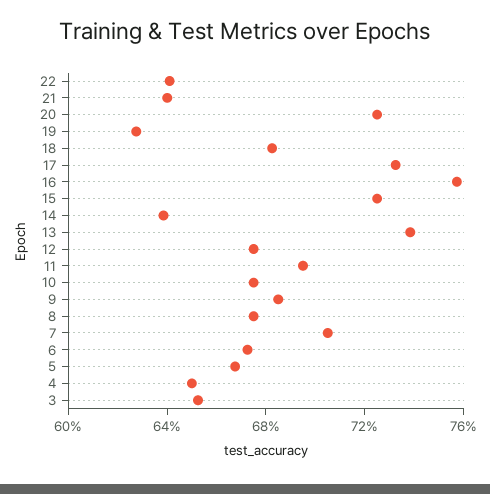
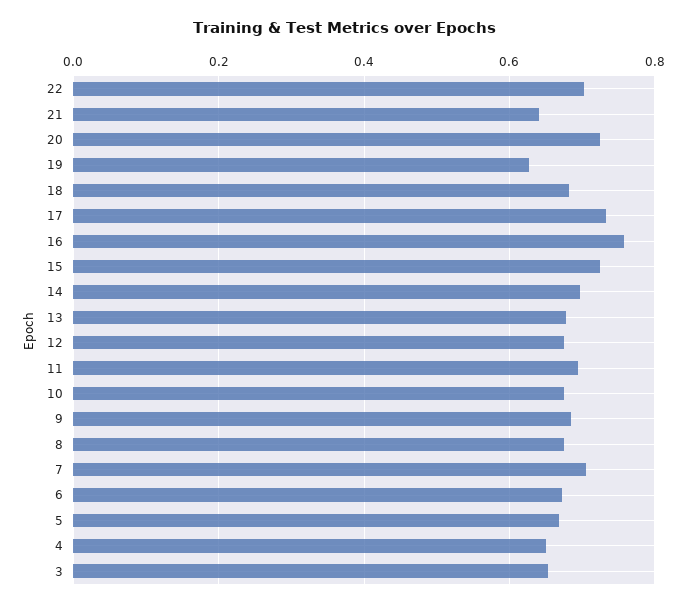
  {
-   "22": 0.64,
+   "22": 0.7,
    "21": 0.64,
    "20": 0.73,
    "19": 0.63,
    "18": 0.68,
    "17": 0.73,
    "16": 0.76,
    "15": 0.73,
-   "14": 0.64,
+   "14": 0.7,
-   "13": 0.74,
+   "13": 0.68,
    "12": 0.68,
    "11": 0.7,
    "10": 0.68,
    "9": 0.69,
    "8": 0.68,
    "7": 0.71,
    "6": 0.67,
    "5": 0.67,
    "4": 0.65,
    "3": 0.65
  }

